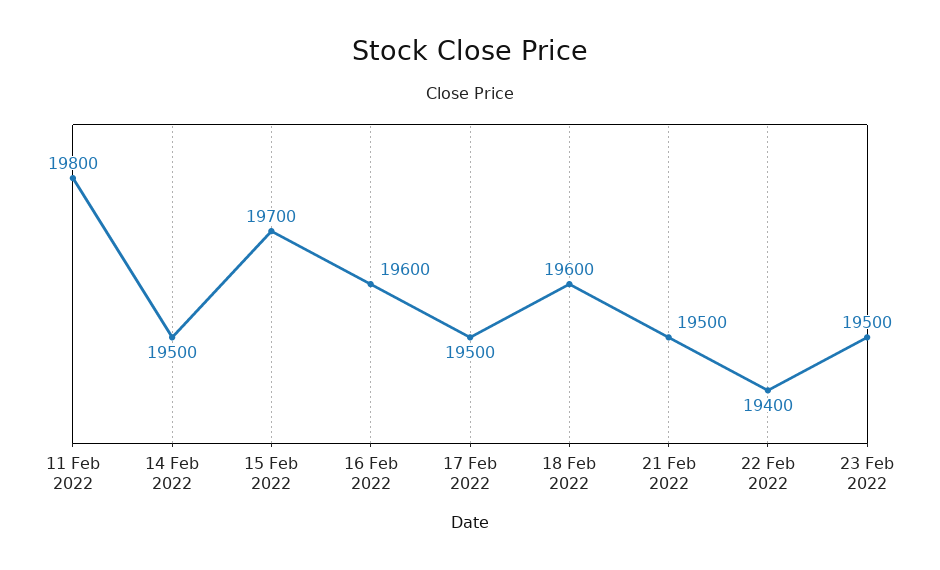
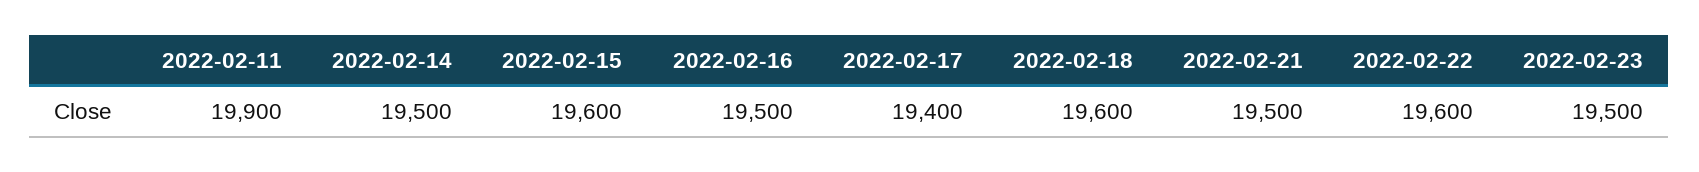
  {
-   "11 Feb 2022": 19800,
+   "11 Feb 2022": 19900,
    "14 Feb 2022": 19500,
-   "15 Feb 2022": 19700,
+   "15 Feb 2022": 19600,
-   "16 Feb 2022": 19600,
+   "16 Feb 2022": 19500,
-   "17 Feb 2022": 19500,
+   "17 Feb 2022": 19400,
    "18 Feb 2022": 19600,
    "21 Feb 2022": 19500,
-   "22 Feb 2022": 19400,
+   "22 Feb 2022": 19600,
    "23 Feb 2022": 19500
  }

